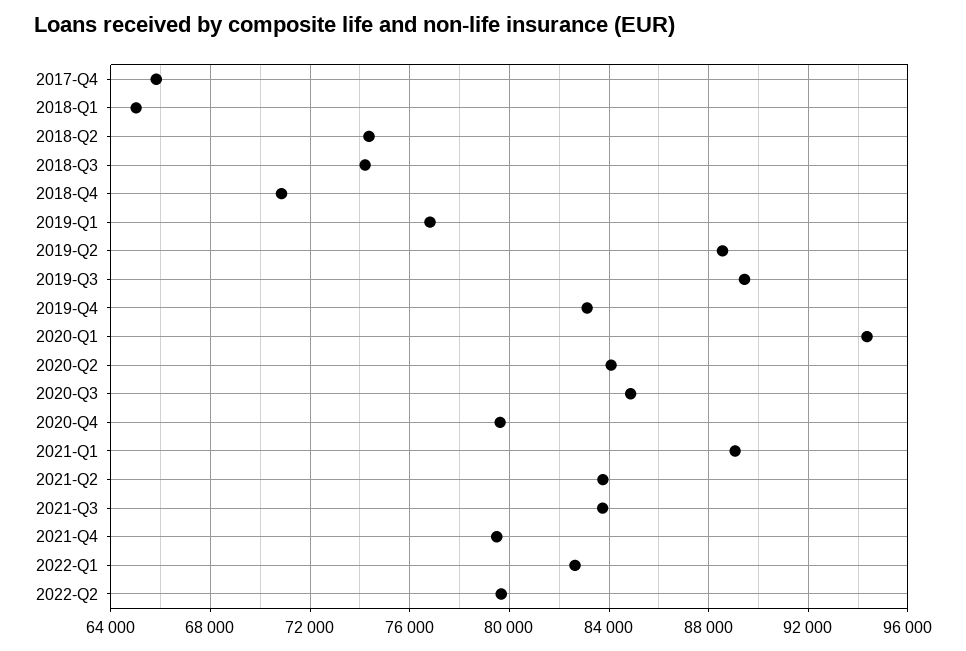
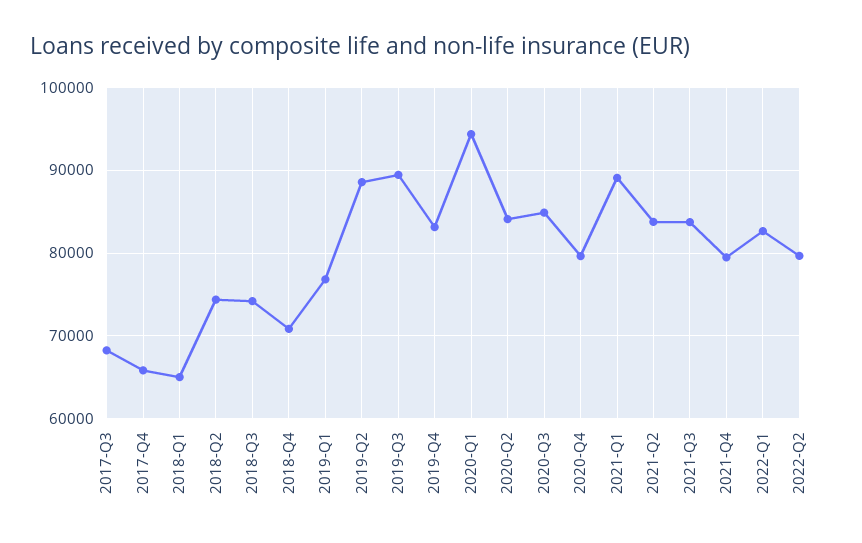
  {
    "2017-Q4": 66000,
    "2018-Q1": 65000,
    "2018-Q2": 74500,
    "2018-Q3": 74000,
    "2018-Q4": 71000,
    "2019-Q1": 77000,
    "2019-Q2": 88500,
    "2019-Q3": 89500,
    "2019-Q4": 83000,
    "2020-Q1": 94500,
    "2020-Q2": 84000,
    "2020-Q3": 85000,
    "2020-Q4": 79500,
    "2021-Q1": 89000,
    "2021-Q2": 84000,
    "2021-Q3": 83500,
    "2021-Q4": 79500,
    "2022-Q1": 82500,
-   "2022-Q2": 79500
+   "2022-Q2": 79500,
+   "2017-Q3": 68000
  }

